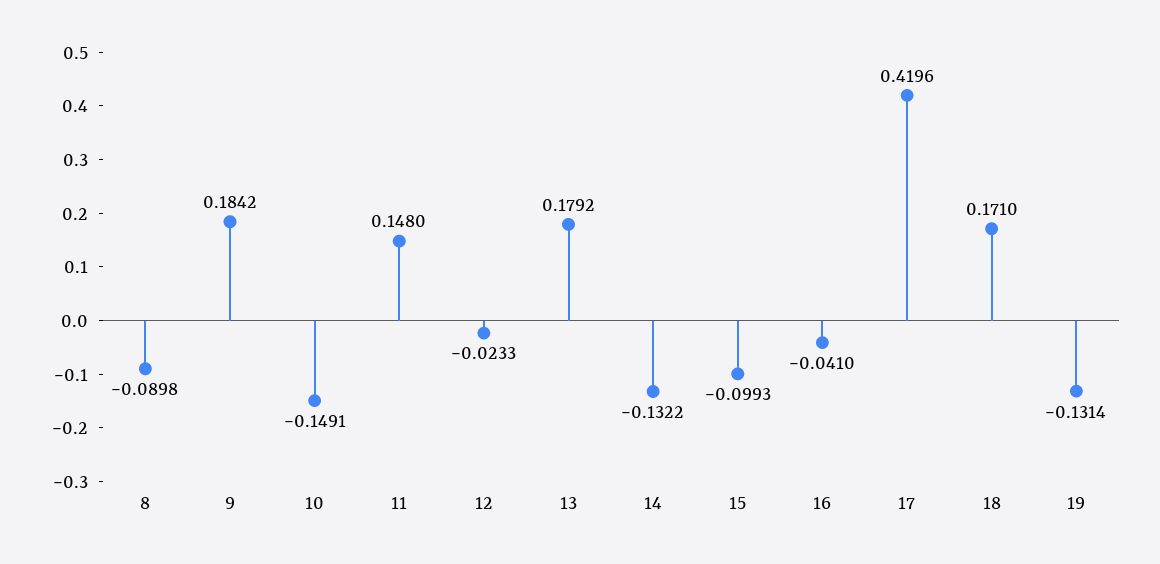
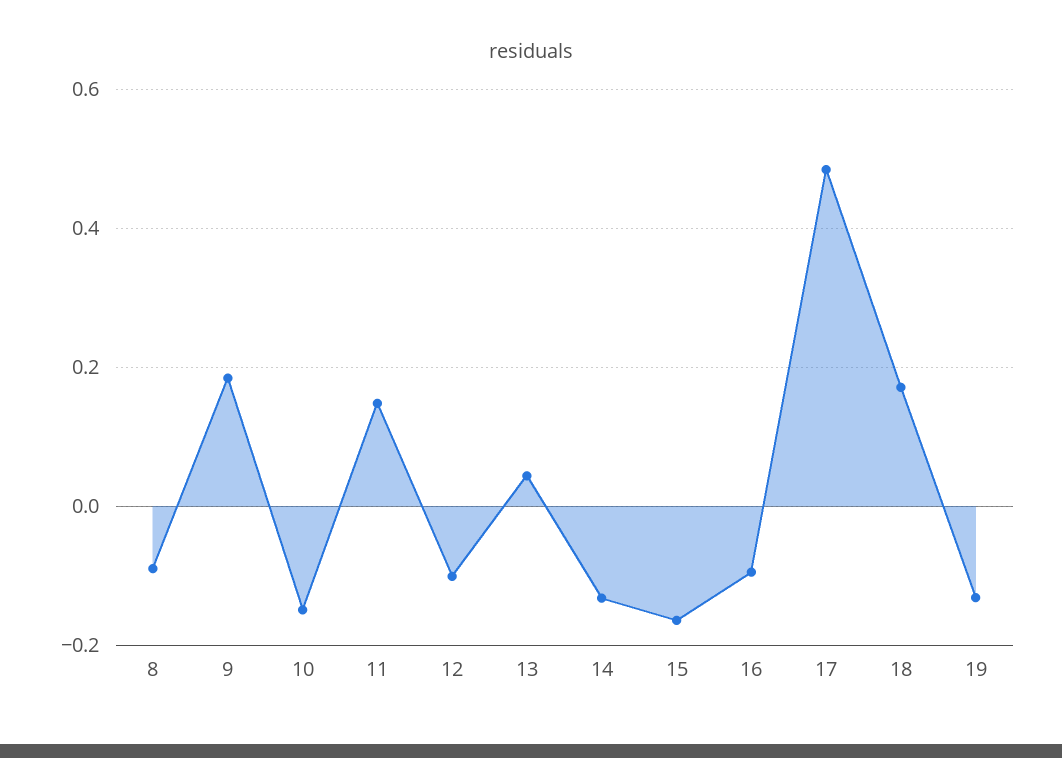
  {
    "8": -0.0898,
    "9": 0.1842,
    "10": -0.1491,
    "11": 0.148,
-   "12": -0.0233,
+   "12": -0.1,
-   "13": 0.1792,
+   "13": 0.04,
    "14": -0.1322,
-   "15": -0.0993,
+   "15": -0.16,
-   "16": -0.041,
+   "16": -0.1,
-   "17": 0.4196,
+   "17": 0.48,
    "18": 0.171,
    "19": -0.1314
  }

